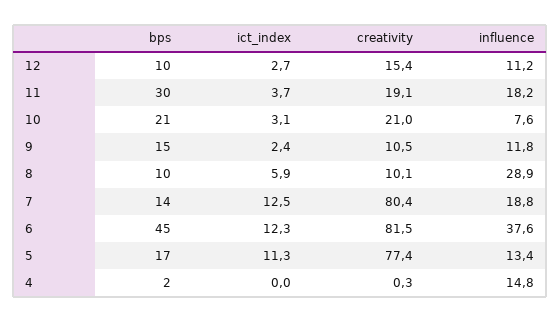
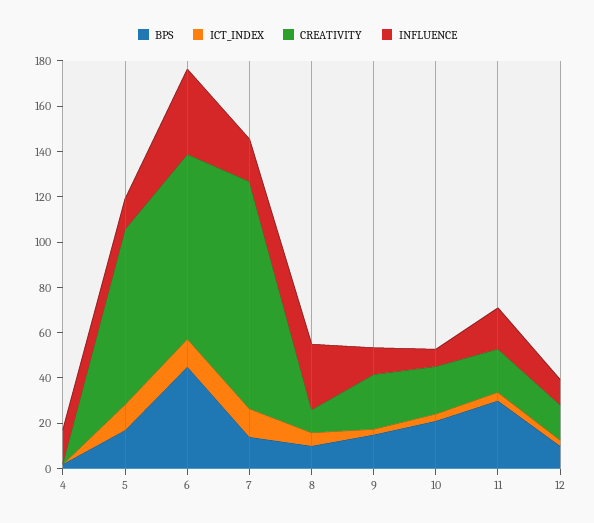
  {
    "bps": {
      "12": 10,
      "11": 30,
      "10": 21,
      "9": 15,
      "8": 10,
      "7": 14,
      "6": 45,
      "5": 17,
      "4": 2
    },
    "ict_index": {
      "12": 2.7,
      "11": 3.7,
      "10": 3.1,
      "9": 2.4,
      "8": 5.9,
      "7": 12.5,
      "6": 12.3,
      "5": 11.3,
      "4": 0
    },
    "creativity": {
      "12": 15.4,
      "11": 19.1,
      "10": 21,
-     "9": 10.5,
+     "9": 25,
      "8": 10.1,
-     "7": 80.4,
+     "7": 100,
      "6": 81.5,
      "5": 77.4,
      "4": 0.3
    },
    "influence": {
      "12": 11.2,
      "11": 18.2,
      "10": 7.6,
      "9": 11.8,
      "8": 28.9,
      "7": 18.8,
      "6": 37.6,
      "5": 13.4,
      "4": 14.8
    }
  }

